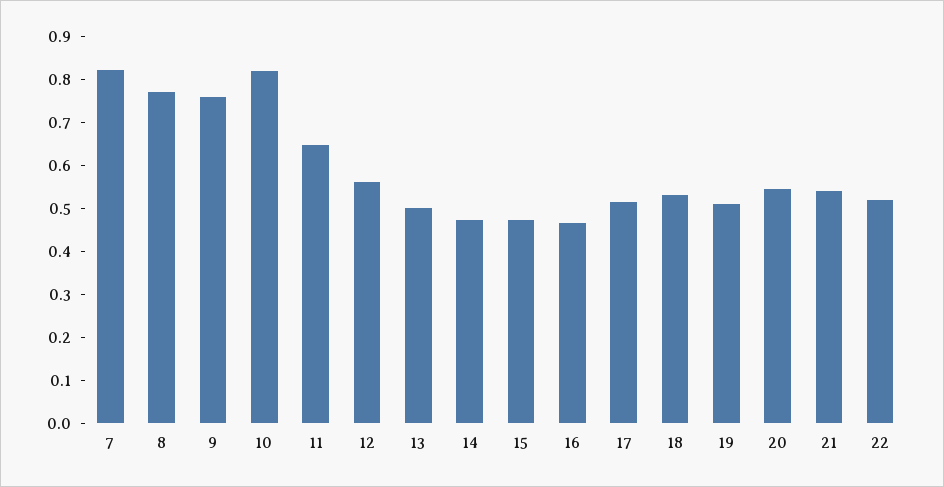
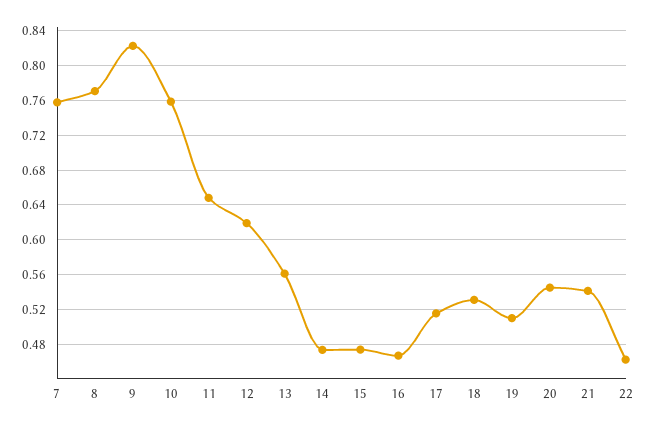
  {
-   "7": 0.82,
+   "7": 0.76,
    "8": 0.77,
-   "9": 0.76,
+   "9": 0.82,
-   "10": 0.82,
+   "10": 0.76,
    "11": 0.65,
-   "12": 0.56,
+   "12": 0.62,
-   "13": 0.5,
+   "13": 0.56,
    "14": 0.47,
    "15": 0.47,
    "16": 0.47,
    "17": 0.52,
    "18": 0.53,
    "19": 0.51,
    "20": 0.55,
    "21": 0.54,
-   "22": 0.52
+   "22": 0.46
  }

